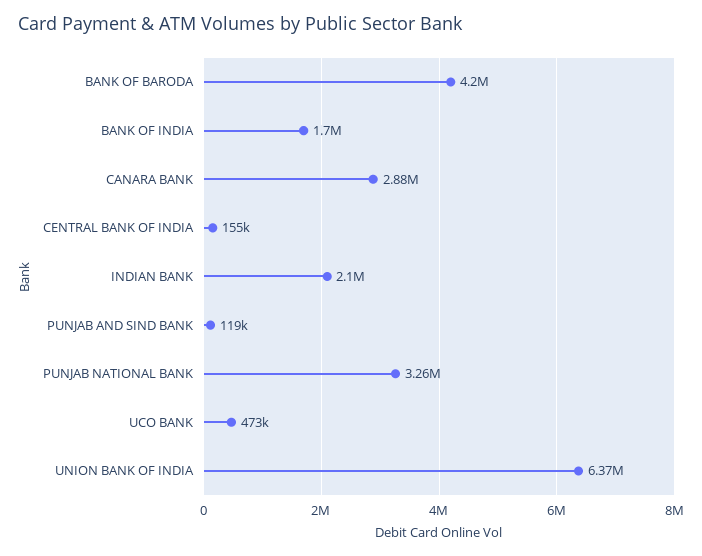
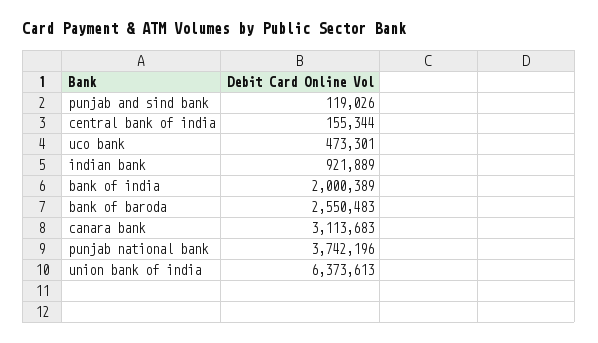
  {
-   "BANK OF BARODA": 4200000,
+   "BANK OF BARODA": 2550483,
-   "BANK OF INDIA": 1700000,
+   "BANK OF INDIA": 2000389,
-   "CANARA BANK": 2880000,
+   "CANARA BANK": 3113683,
    "CENTRAL BANK OF INDIA": 155344,
-   "INDIAN BANK": 2100000,
+   "INDIAN BANK": 921889,
    "PUNJAB AND SIND BANK": 119026,
-   "PUNJAB NATIONAL BANK": 3260000,
+   "PUNJAB NATIONAL BANK": 3742196,
    "UCO BANK": 473301,
    "UNION BANK OF INDIA": 6373613
  }

